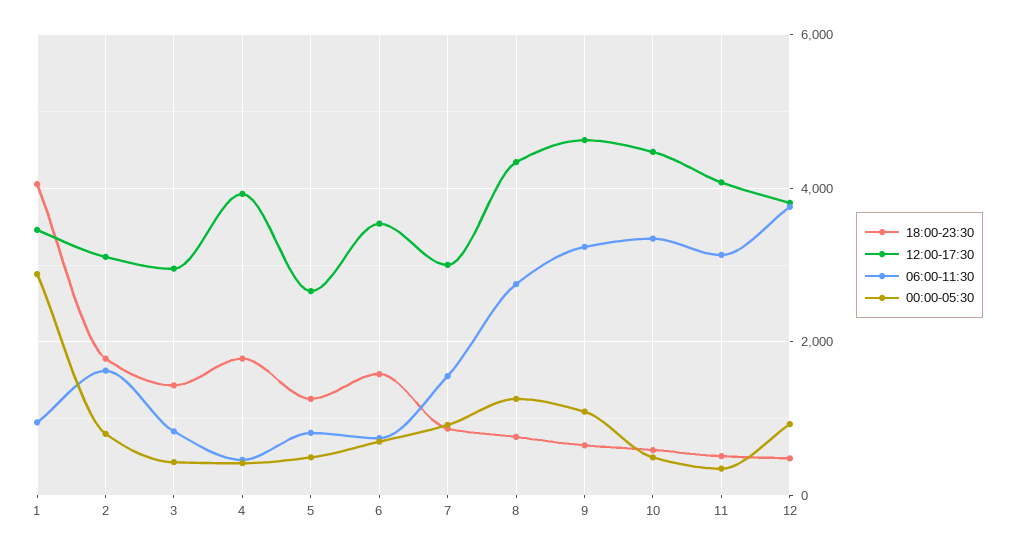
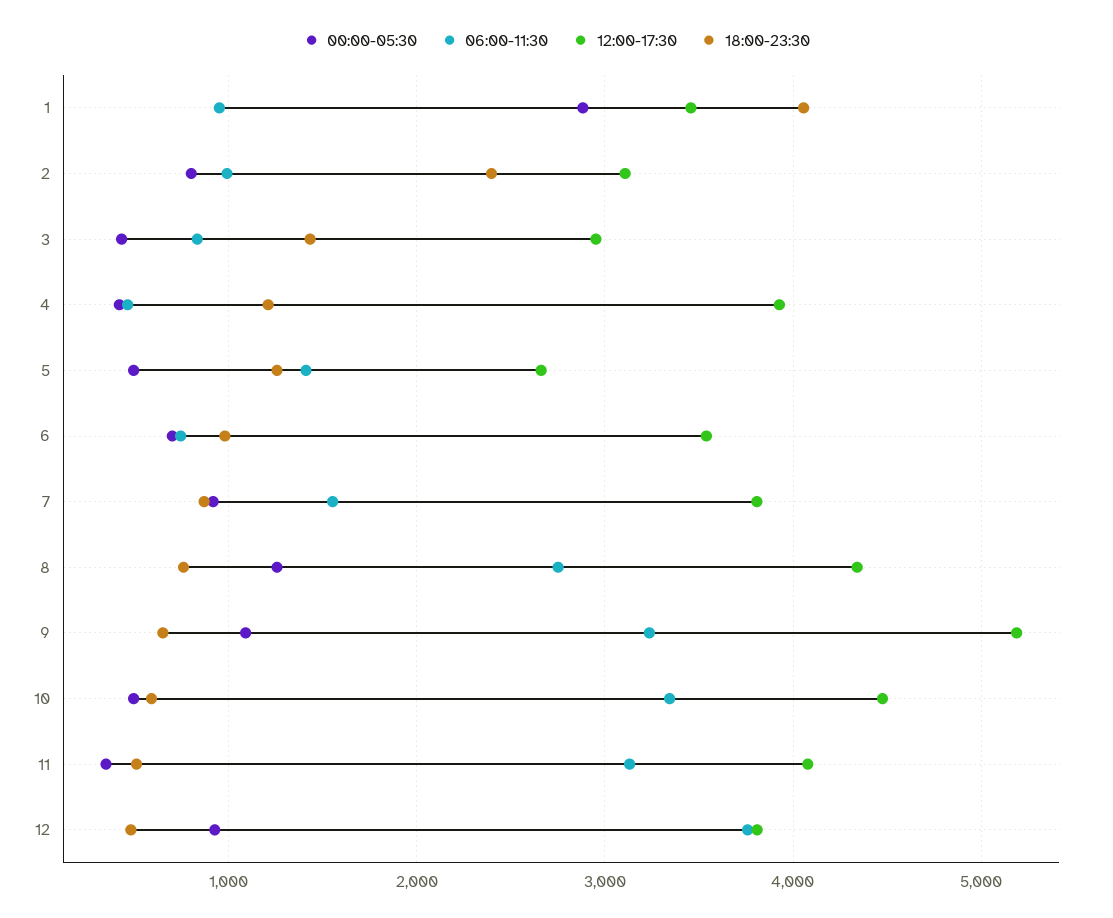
  {
    "18:00-23:30": {
      "1": 4100,
-     "2": 1800,
+     "2": 2400,
      "3": 1400,
-     "4": 1800,
+     "4": 1200,
      "5": 1300,
-     "6": 1600,
+     "6": 1000,
      "7": 900,
      "8": 800,
      "9": 700,
      "10": 600,
      "11": 500,
      "12": 500
    },
    "12:00-17:30": {
      "1": 3500,
      "2": 3100,
      "3": 3000,
      "4": 3900,
      "5": 2700,
      "6": 3500,
-     "7": 3000,
+     "7": 3800,
      "8": 4300,
-     "9": 4600,
+     "9": 5200,
      "10": 4500,
      "11": 4100,
      "12": 3800
    },
    "06:00-11:30": {
      "1": 1000,
-     "2": 1600,
+     "2": 1000,
      "3": 800,
      "4": 500,
-     "5": 800,
+     "5": 1400,
      "6": 700,
      "7": 1600,
      "8": 2800,
      "9": 3200,
      "10": 3300,
      "11": 3100,
      "12": 3800
    },
    "00:00-05:30": {
      "1": 2900,
      "2": 800,
      "3": 400,
      "4": 400,
      "5": 500,
      "6": 700,
      "7": 900,
      "8": 1300,
      "9": 1100,
      "10": 500,
      "11": 300,
      "12": 900
    }
  }

